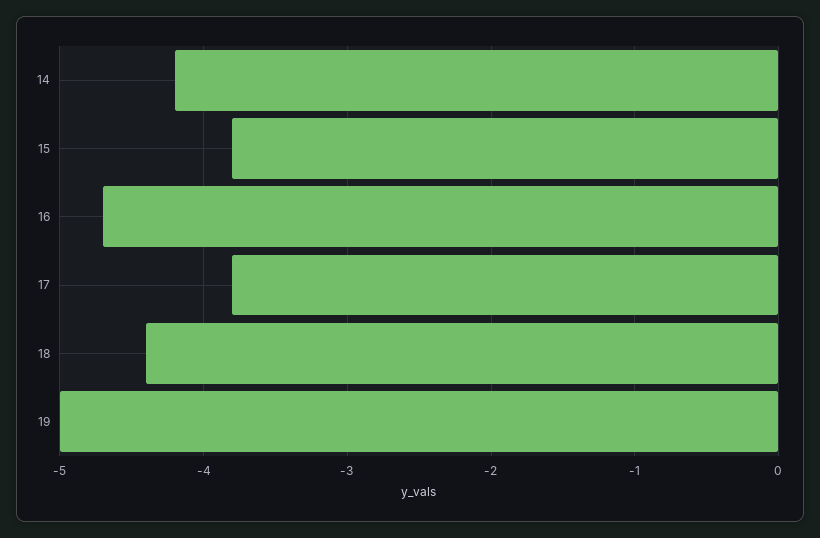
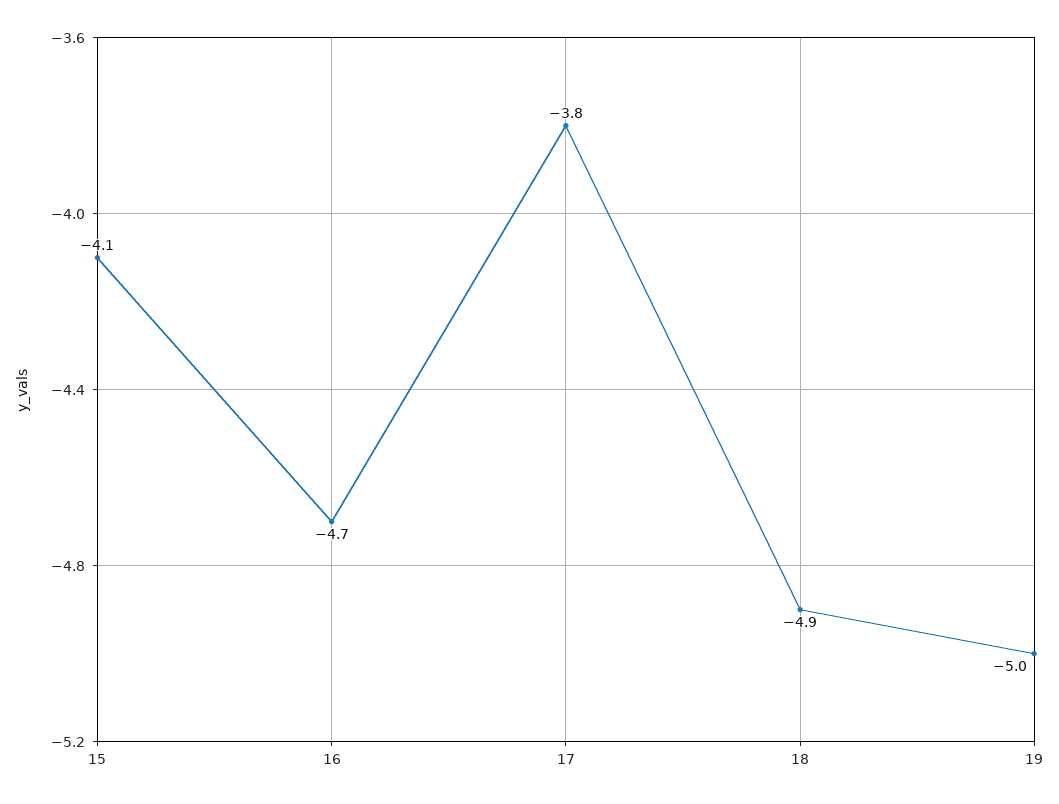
  {
-   "14": -4.2,
-   "15": -3.8,
+   "15": -4.1,
    "16": -4.7,
    "17": -3.8,
-   "18": -4.4,
+   "18": -4.9,
    "19": -5
  }

